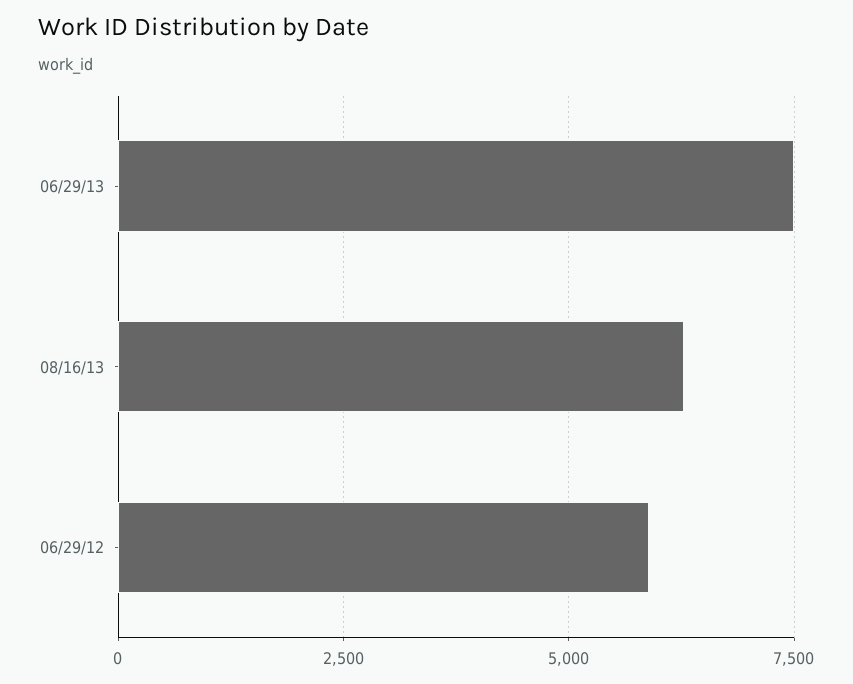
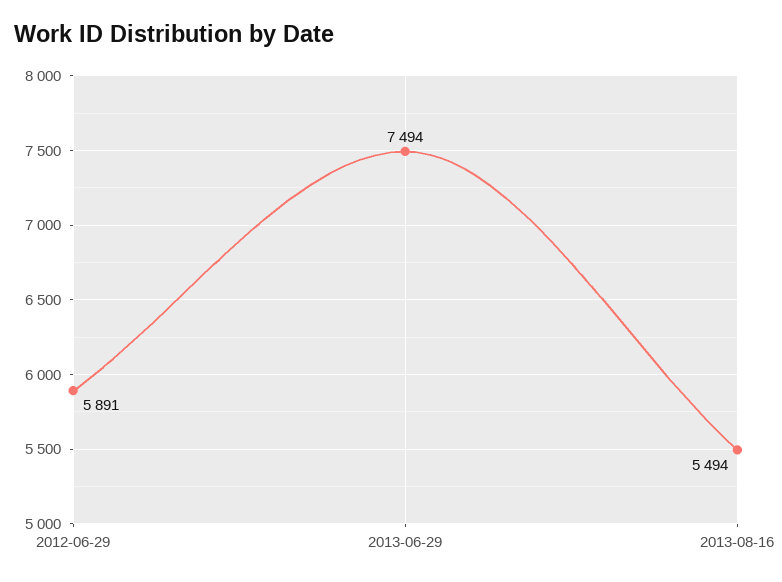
  {
    "06/29/13": 7494,
-   "08/16/13": 6250,
+   "08/16/13": 5494,
    "06/29/12": 5891
  }

